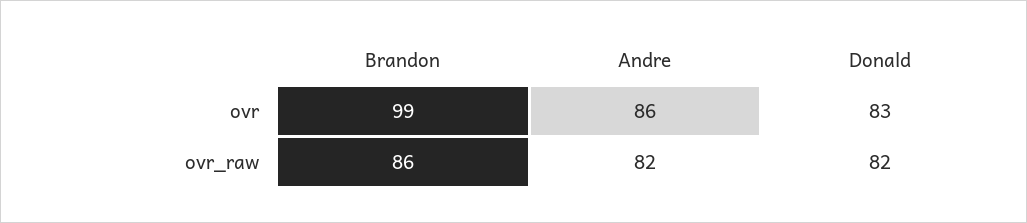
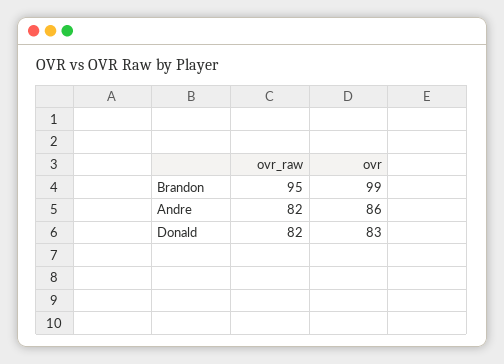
  {
    "Brandon": {
      "ovr": 99,
-     "ovr_raw": 86
+     "ovr_raw": 95
    },
    "Andre": {
      "ovr": 86,
      "ovr_raw": 82
    },
    "Donald": {
      "ovr": 83,
      "ovr_raw": 82
    }
  }

